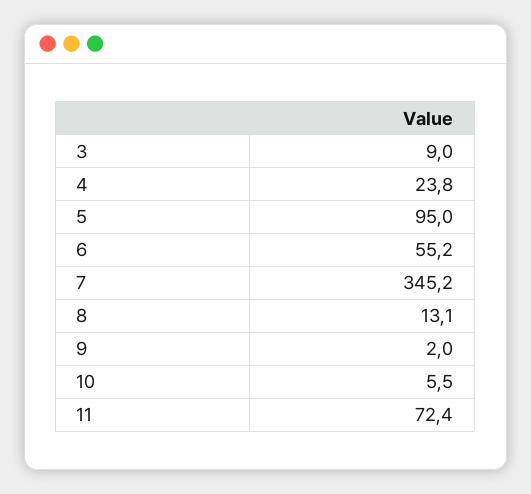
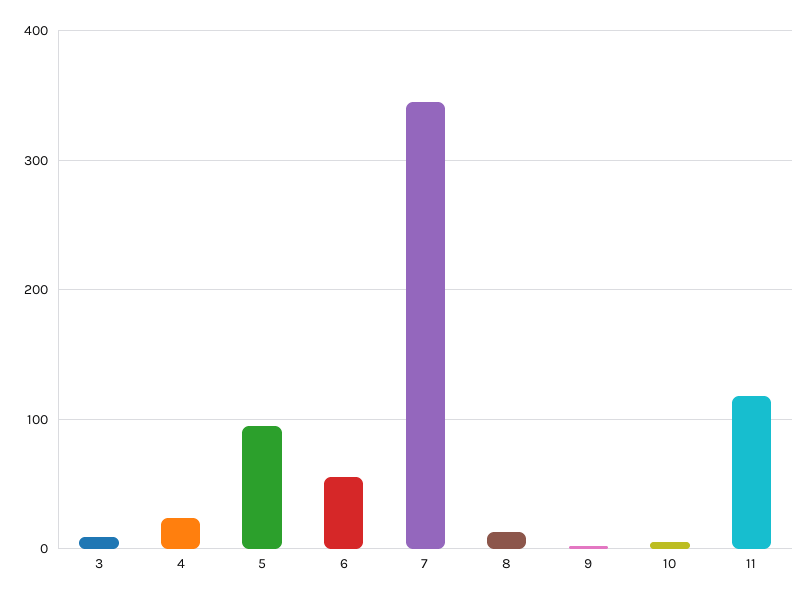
  {
    "3": 9,
    "4": 23.8,
    "5": 95,
    "6": 55.2,
    "7": 345.2,
    "8": 13.1,
    "9": 2,
    "10": 5.5,
-   "11": 72.4
+   "11": 120
  }

